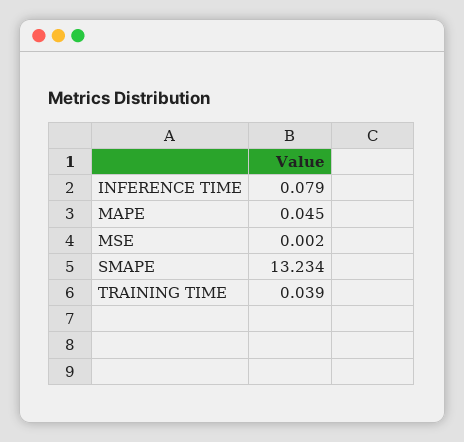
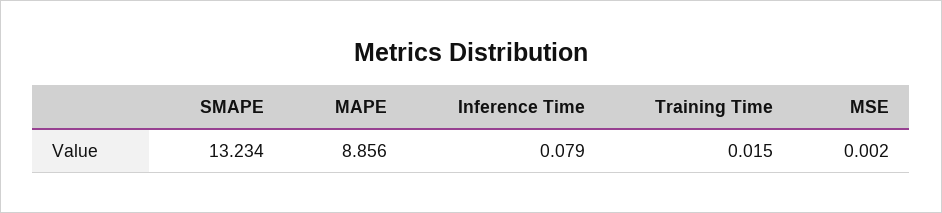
  {
    "INFERENCE TIME": 0.079,
-   "MAPE": 0.045,
+   "MAPE": 8.856,
    "MSE": 0.002,
    "SMAPE": 13.234,
-   "TRAINING TIME": 0.039
+   "TRAINING TIME": 0.015
  }

